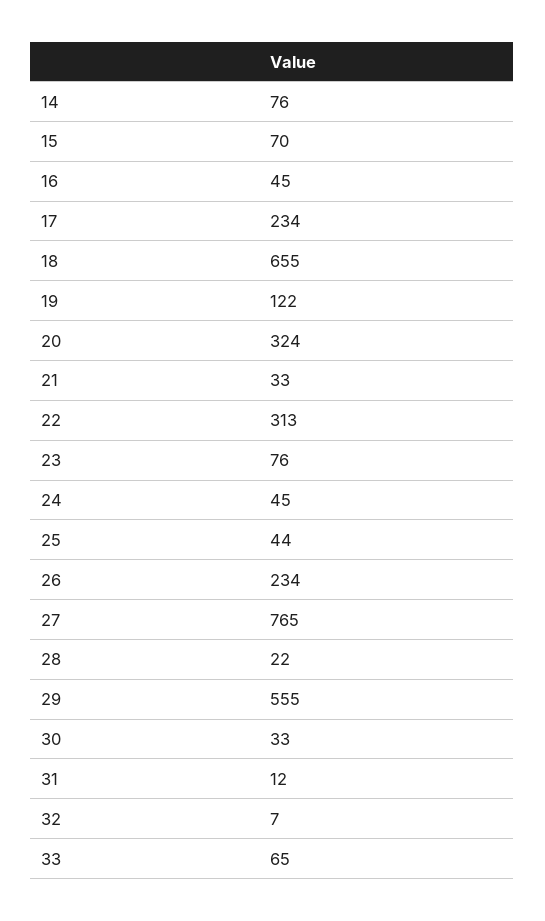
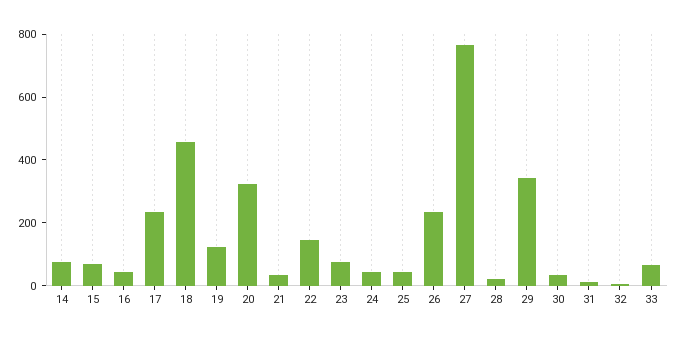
  {
    "14": 76,
    "15": 70,
    "16": 45,
    "17": 234,
-   "18": 655,
+   "18": 450,
    "19": 122,
    "20": 324,
    "21": 33,
-   "22": 313,
+   "22": 150,
    "23": 76,
    "24": 45,
    "25": 44,
    "26": 234,
    "27": 765,
    "28": 22,
-   "29": 555,
+   "29": 350,
    "30": 33,
    "31": 12,
    "32": 7,
    "33": 65
  }

